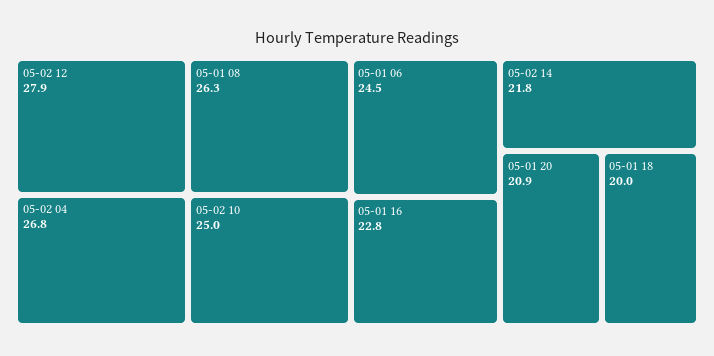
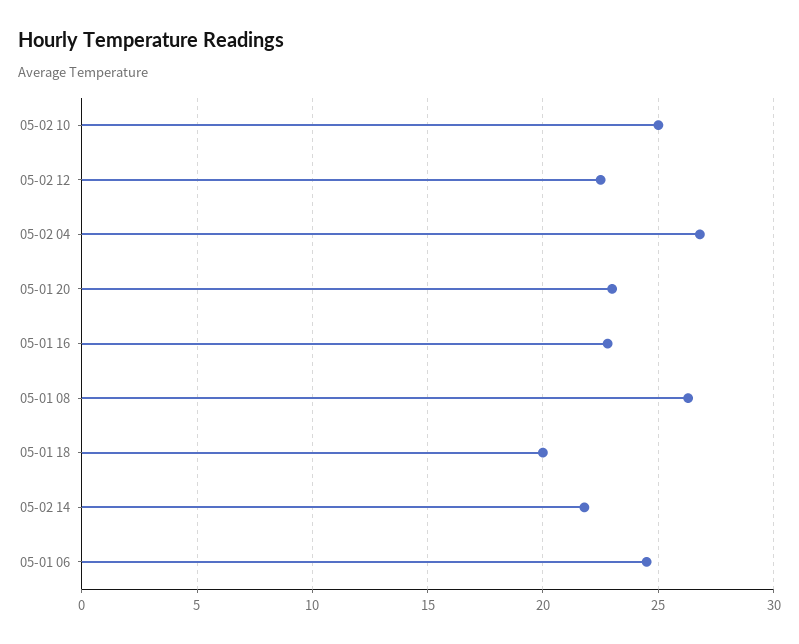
  {
-   "05-02 12": 27.9,
+   "05-02 12": 22.5,
    "05-02 04": 26.8,
    "05-01 08": 26.3,
    "05-02 10": 25,
    "05-01 06": 24.5,
    "05-01 16": 22.8,
    "05-02 14": 21.8,
-   "05-01 20": 20.9,
+   "05-01 20": 23,
    "05-01 18": 20
  }

